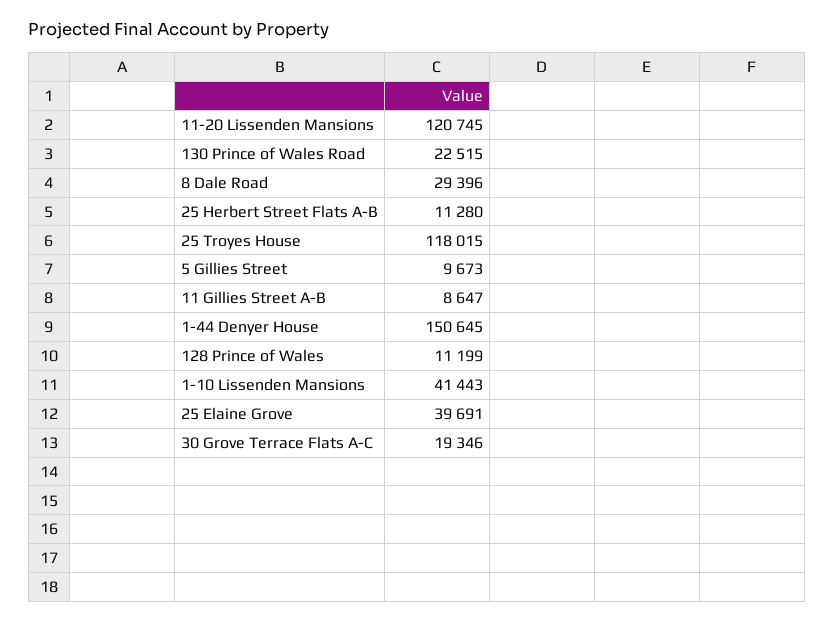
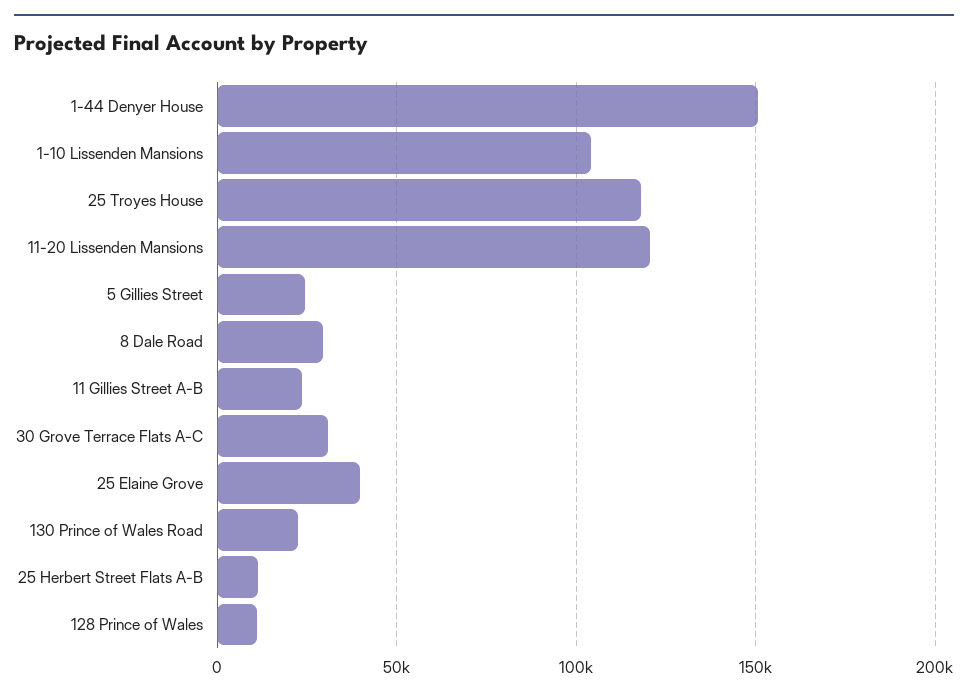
  {
    "11-20 Lissenden Mansions": 120745,
    "130 Prince of Wales Road": 22515,
    "8 Dale Road": 29396,
    "25 Herbert Street Flats A-B": 11280,
    "25 Troyes House": 118015,
-   "5 Gillies Street": 9673,
+   "5 Gillies Street": 25000,
-   "11 Gillies Street A-B": 8647,
+   "11 Gillies Street A-B": 25000,
    "1-44 Denyer House": 150645,
    "128 Prince of Wales": 11199,
-   "1-10 Lissenden Mansions": 41443,
+   "1-10 Lissenden Mansions": 105000,
    "25 Elaine Grove": 39691,
-   "30 Grove Terrace Flats A-C": 19346
+   "30 Grove Terrace Flats A-C": 30000
  }

